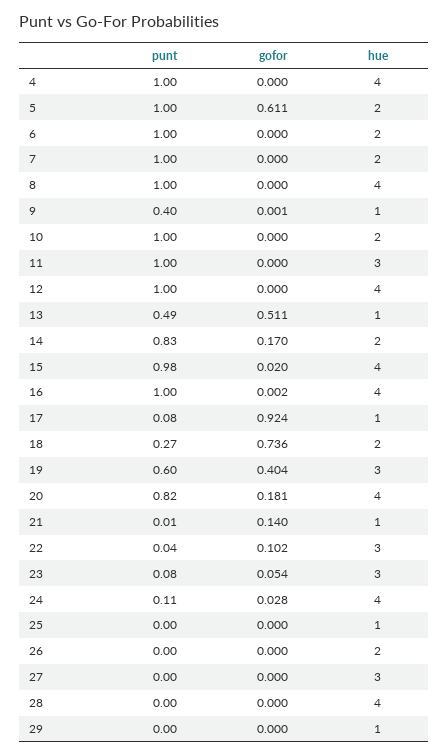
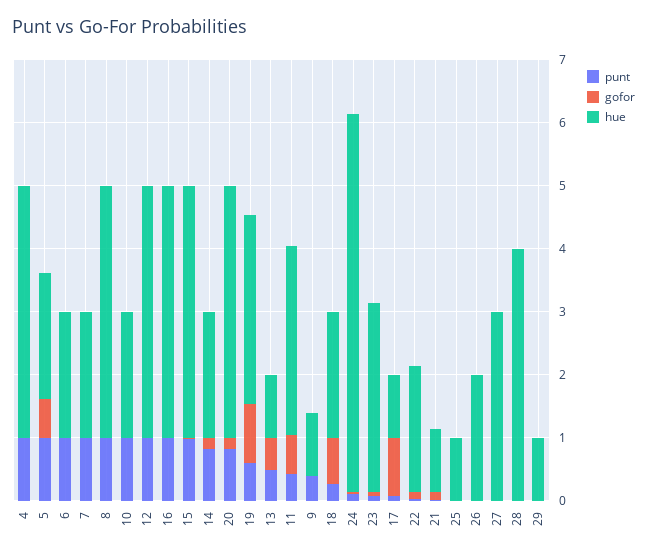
  {
    "punt": {
      "4": 1,
      "5": 1,
      "6": 1,
      "7": 1,
      "8": 1,
      "9": 0.4,
      "10": 1,
-     "11": 1,
+     "11": 0.4,
      "12": 1,
      "13": 0.49,
      "14": 0.83,
      "15": 0.98,
      "16": 1,
      "17": 0.08,
      "18": 0.27,
      "19": 0.6,
      "20": 0.82,
      "21": 0.01,
      "22": 0.04,
      "23": 0.08,
      "24": 0.11,
      "25": 0,
      "26": 0,
      "27": 0,
      "28": 0,
      "29": 0
    },
    "gofor": {
      "4": 0,
      "5": 0.611,
      "6": 0,
      "7": 0,
      "8": 0,
      "9": 0.001,
      "10": 0,
-     "11": 0,
+     "11": 0.6,
      "12": 0,
      "13": 0.511,
      "14": 0.17,
      "15": 0.02,
      "16": 0.002,
      "17": 0.924,
      "18": 0.736,
-     "19": 0.404,
+     "19": 1,
      "20": 0.181,
      "21": 0.14,
      "22": 0.102,
      "23": 0.054,
      "24": 0.028,
      "25": 0,
      "26": 0,
      "27": 0,
      "28": 0,
      "29": 0
    },
    "hue": {
      "4": 4,
      "5": 2,
      "6": 2,
      "7": 2,
      "8": 4,
      "9": 1,
      "10": 2,
      "11": 3,
      "12": 4,
      "13": 1,
      "14": 2,
      "15": 4,
      "16": 4,
      "17": 1,
      "18": 2,
      "19": 3,
      "20": 4,
      "21": 1,
-     "22": 3,
+     "22": 2,
      "23": 3,
-     "24": 4,
+     "24": 6,
      "25": 1,
      "26": 2,
      "27": 3,
      "28": 4,
      "29": 1
    }
  }

